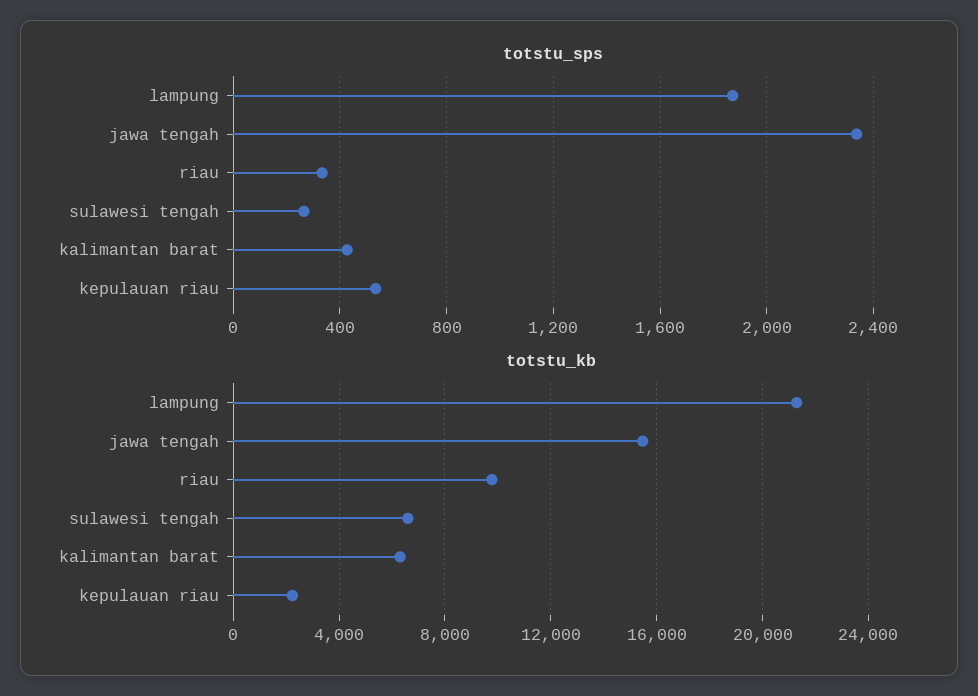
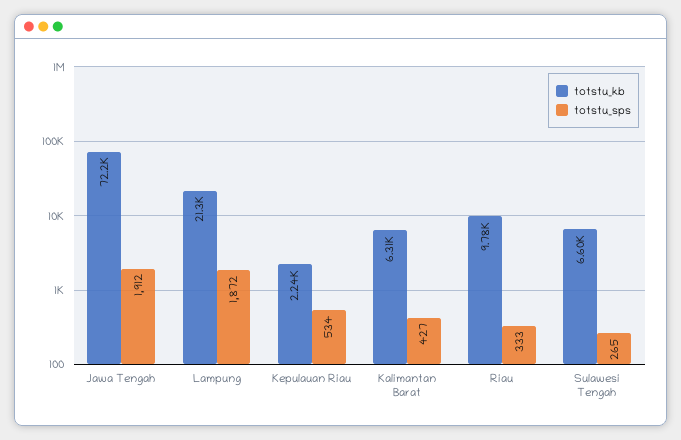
  {
    "totstu_sps": {
      "lampung": 1872,
-     "jawa tengah": 2350,
+     "jawa tengah": 1912,
      "riau": 333,
      "sulawesi tengah": 265,
      "kalimantan barat": 427,
      "kepulauan riau": 534
    },
    "totstu_kb": {
      "lampung": 21300,
-     "jawa tengah": 15500,
+     "jawa tengah": 72200,
      "riau": 9780,
      "sulawesi tengah": 6600,
      "kalimantan barat": 6310,
      "kepulauan riau": 2240
    }
  }

